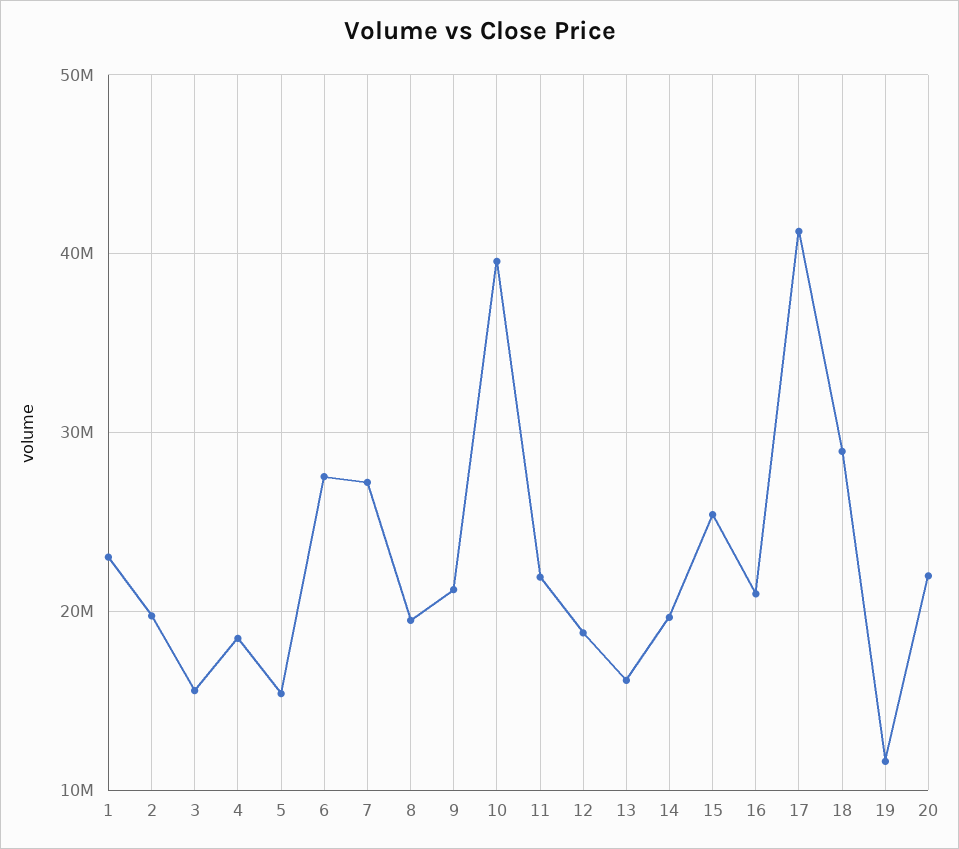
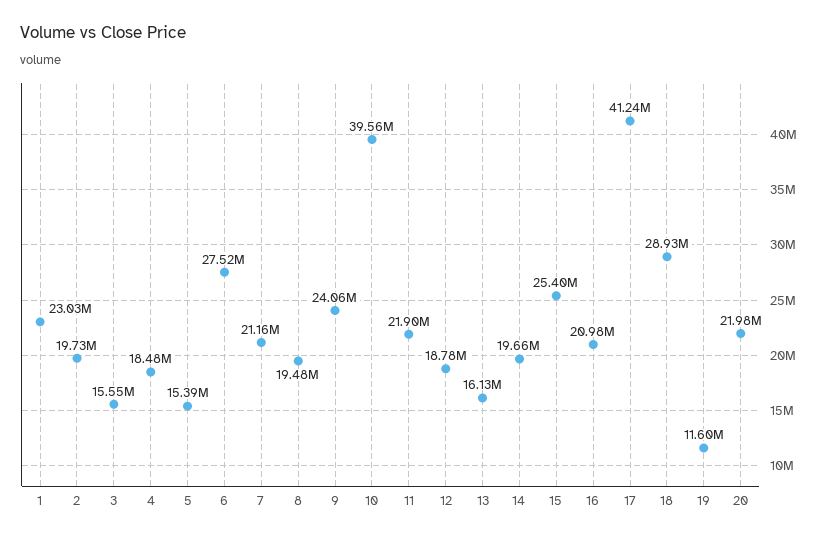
  {
    "1": 23030000,
    "2": 19730000,
    "3": 15550000,
    "4": 18480000,
    "5": 15390000,
    "6": 27520000,
-   "7": 27000000,
+   "7": 21160000,
    "8": 19480000,
-   "9": 21000000,
+   "9": 24060000,
    "10": 39560000,
    "11": 21900000,
    "12": 18780000,
    "13": 16130000,
    "14": 19660000,
    "15": 25400000,
    "16": 20980000,
    "17": 41240000,
    "18": 28930000,
    "19": 11600000,
    "20": 21980000
  }

